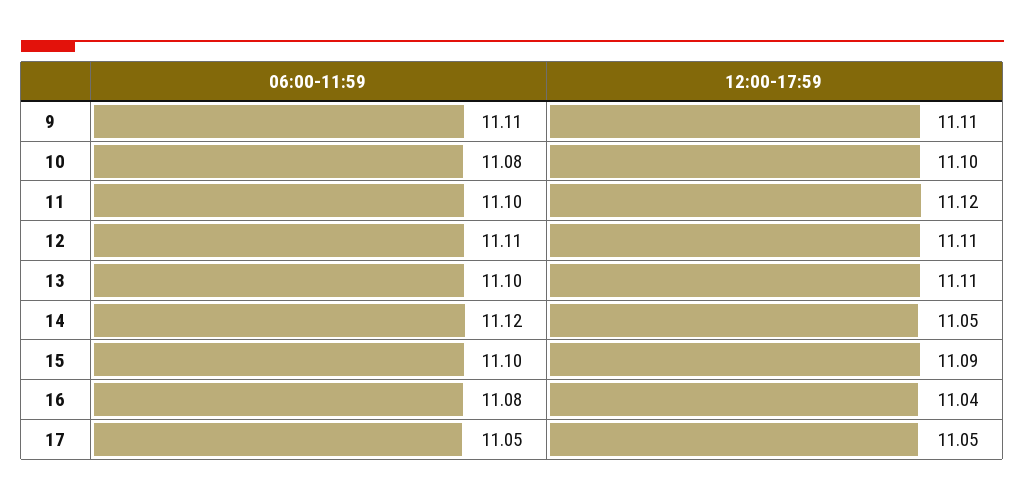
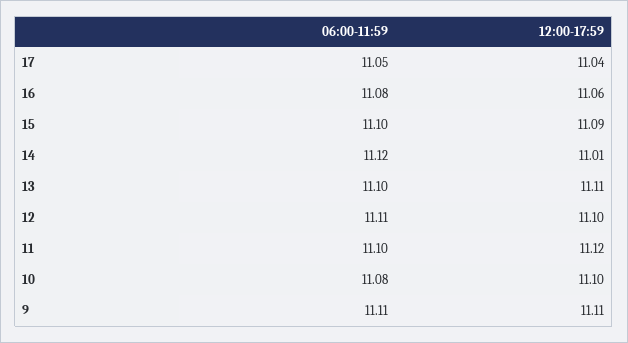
  {
    "06:00-11:59": {
      "9": 11.11,
      "10": 11.08,
      "11": 11.1,
      "12": 11.11,
      "13": 11.1,
      "14": 11.12,
      "15": 11.1,
      "16": 11.08,
      "17": 11.05
    },
    "12:00-17:59": {
      "9": 11.11,
      "10": 11.1,
      "11": 11.12,
-     "12": 11.11,
+     "12": 11.1,
      "13": 11.11,
-     "14": 11.05,
+     "14": 11.01,
      "15": 11.09,
-     "16": 11.04,
+     "16": 11.06,
-     "17": 11.05
+     "17": 11.04
    }
  }

